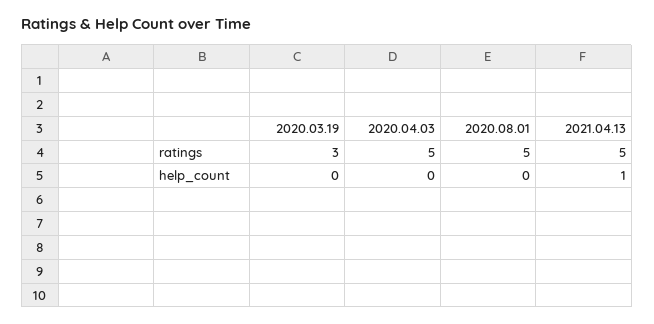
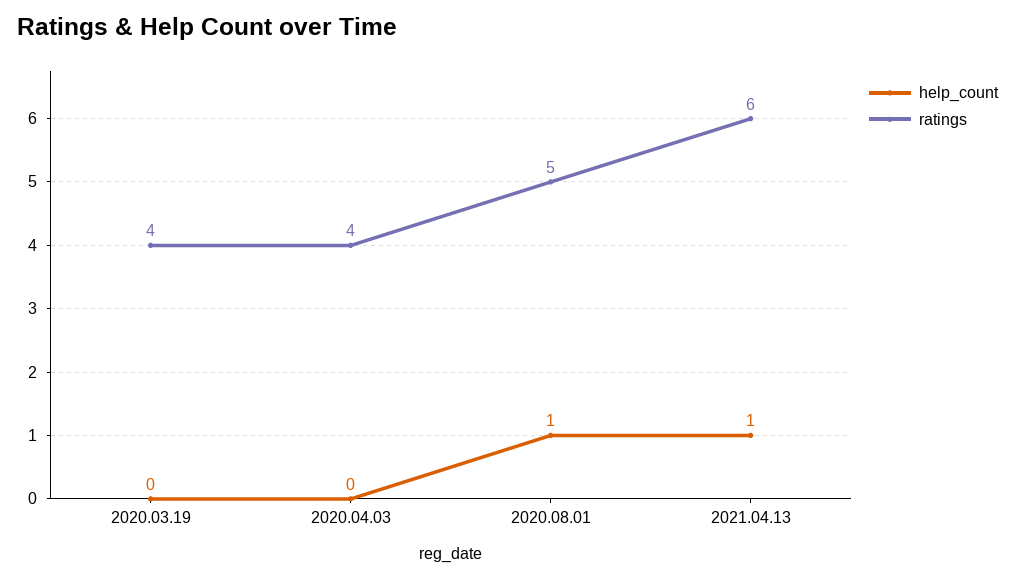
  {
    "ratings": {
-     "2020.03.19": 3,
+     "2020.03.19": 4,
-     "2020.04.03": 5,
+     "2020.04.03": 4,
      "2020.08.01": 5,
-     "2021.04.13": 5
+     "2021.04.13": 6
    },
    "help_count": {
      "2020.03.19": 0,
      "2020.04.03": 0,
-     "2020.08.01": 0,
+     "2020.08.01": 1,
      "2021.04.13": 1
    }
  }

